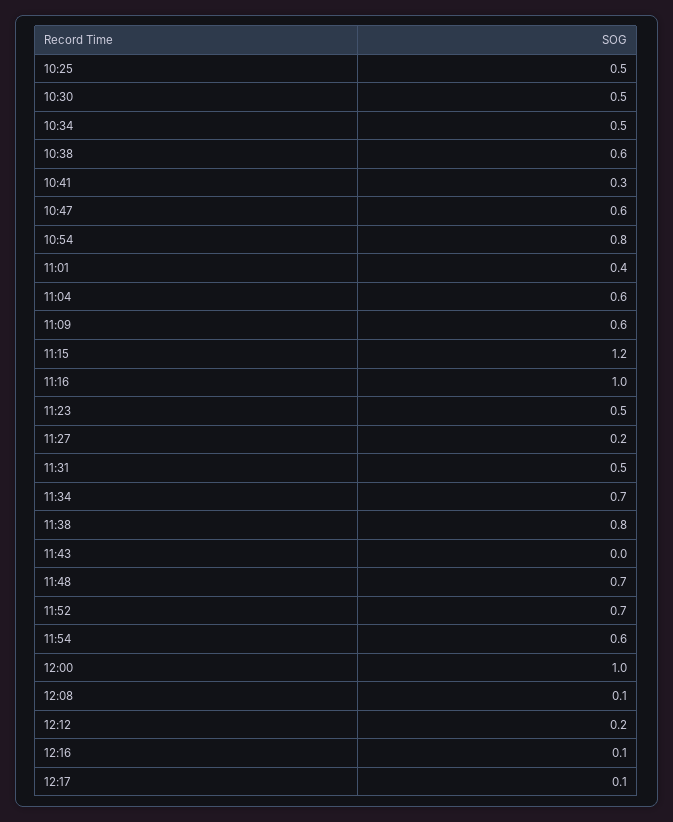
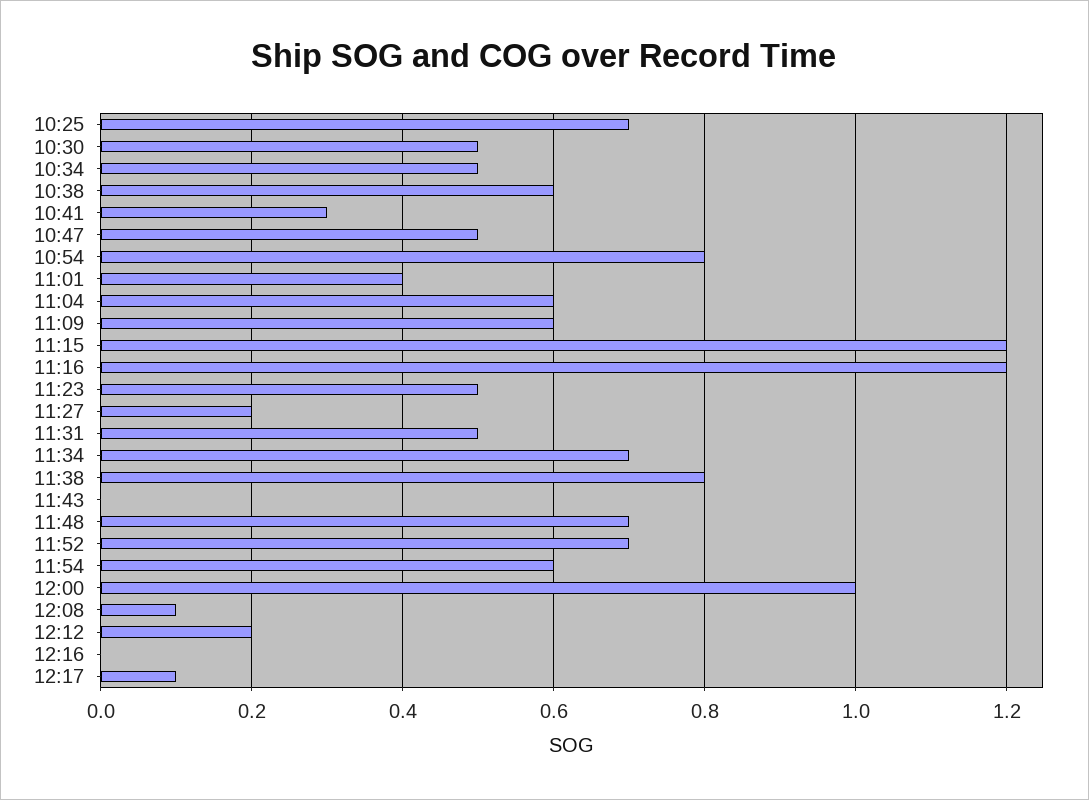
  {
-   "10:25": 0.5,
+   "10:25": 0.7,
    "10:30": 0.5,
    "10:34": 0.5,
    "10:38": 0.6,
    "10:41": 0.3,
-   "10:47": 0.6,
+   "10:47": 0.5,
    "10:54": 0.8,
    "11:01": 0.4,
    "11:04": 0.6,
    "11:09": 0.6,
    "11:15": 1.2,
-   "11:16": 1,
+   "11:16": 1.2,
    "11:23": 0.5,
    "11:27": 0.2,
    "11:31": 0.5,
    "11:34": 0.7,
    "11:38": 0.8,
    "11:43": 0,
    "11:48": 0.7,
    "11:52": 0.7,
    "11:54": 0.6,
    "12:00": 1,
    "12:08": 0.1,
    "12:12": 0.2,
-   "12:16": 0.1,
+   "12:16": 0,
    "12:17": 0.1
  }

